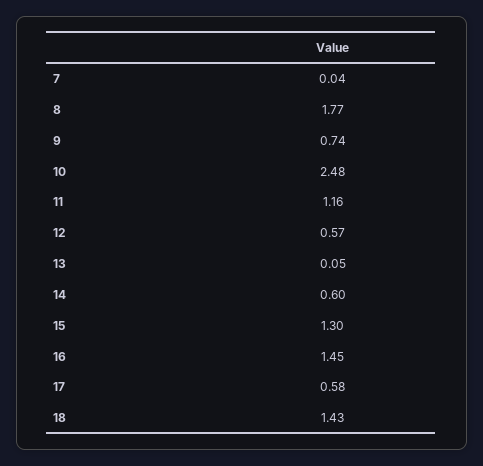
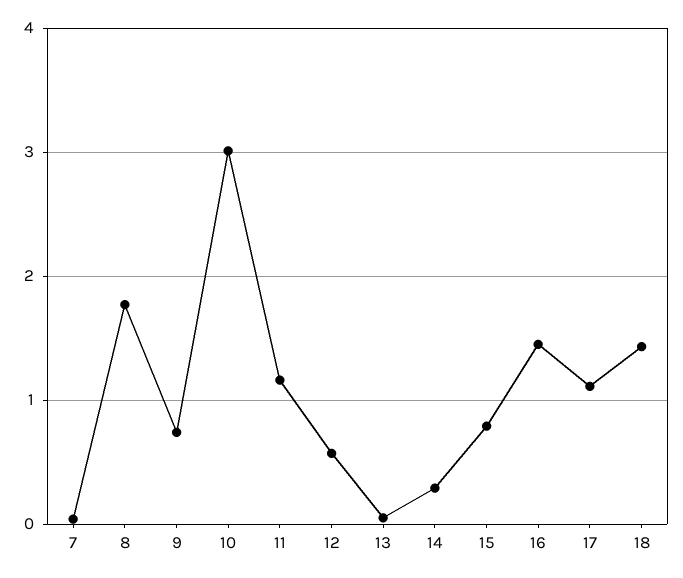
  {
    "7": 0.04,
    "8": 1.77,
    "9": 0.74,
-   "10": 2.48,
+   "10": 3,
    "11": 1.16,
    "12": 0.57,
    "13": 0.05,
-   "14": 0.6,
+   "14": 0.3,
-   "15": 1.3,
+   "15": 0.8,
    "16": 1.45,
-   "17": 0.58,
+   "17": 1.1,
    "18": 1.43
  }

